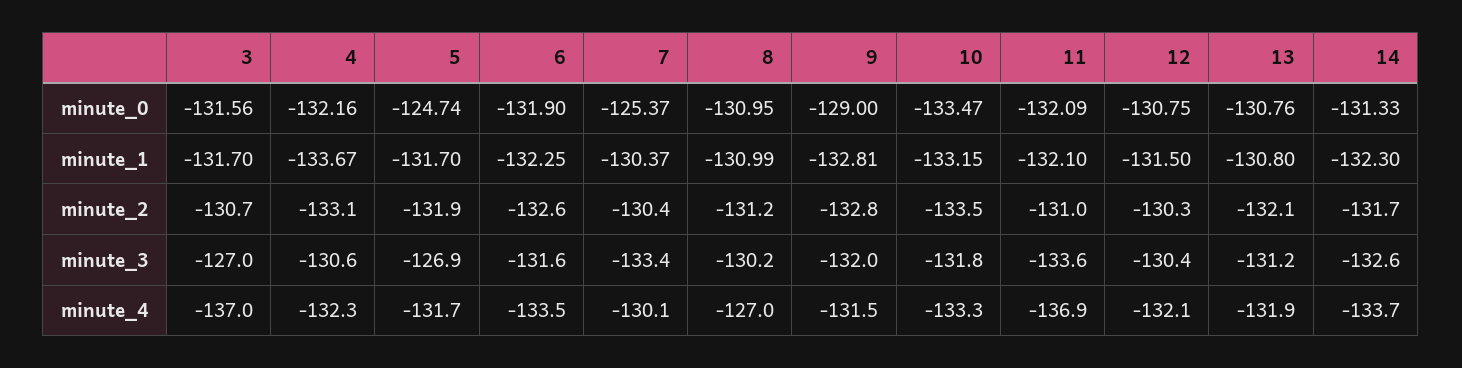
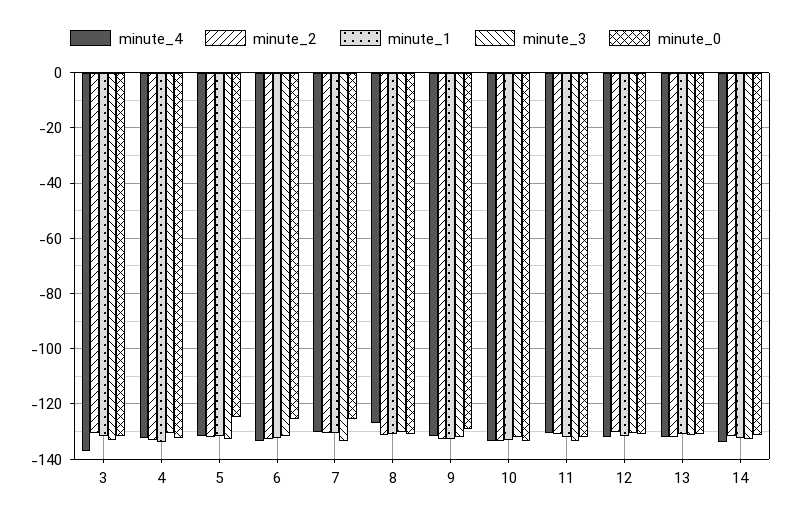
  {
    "minute_0": {
      "3": -131.56,
      "4": -132.16,
      "5": -124.74,
-     "6": -131.9,
+     "6": -125,
      "7": -125.37,
      "8": -130.95,
      "9": -129,
      "10": -133.47,
      "11": -132.09,
      "12": -130.75,
      "13": -130.76,
      "14": -131.33
    },
    "minute_1": {
      "3": -131.7,
      "4": -133.67,
      "5": -131.7,
      "6": -132.25,
      "7": -130.37,
      "8": -130.99,
      "9": -132.81,
      "10": -133.15,
      "11": -132.1,
      "12": -131.5,
      "13": -130.8,
      "14": -132.3
    },
    "minute_2": {
      "3": -130.7,
      "4": -133.1,
      "5": -131.9,
      "6": -132.6,
      "7": -130.4,
      "8": -131.2,
      "9": -132.8,
      "10": -133.5,
      "11": -131,
      "12": -130.3,
      "13": -132.1,
      "14": -131.7
    },
    "minute_3": {
-     "3": -127,
+     "3": -132.5,
      "4": -130.6,
-     "5": -126.9,
+     "5": -132.5,
      "6": -131.6,
      "7": -133.4,
      "8": -130.2,
      "9": -132,
      "10": -131.8,
      "11": -133.6,
      "12": -130.4,
      "13": -131.2,
      "14": -132.6
    },
    "minute_4": {
      "3": -137,
      "4": -132.3,
      "5": -131.7,
      "6": -133.5,
      "7": -130.1,
      "8": -127,
      "9": -131.5,
      "10": -133.3,
-     "11": -136.9,
+     "11": -130,
      "12": -132.1,
      "13": -131.9,
      "14": -133.7
    }
  }

